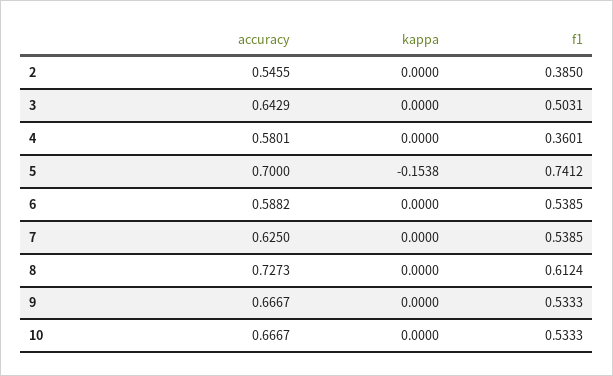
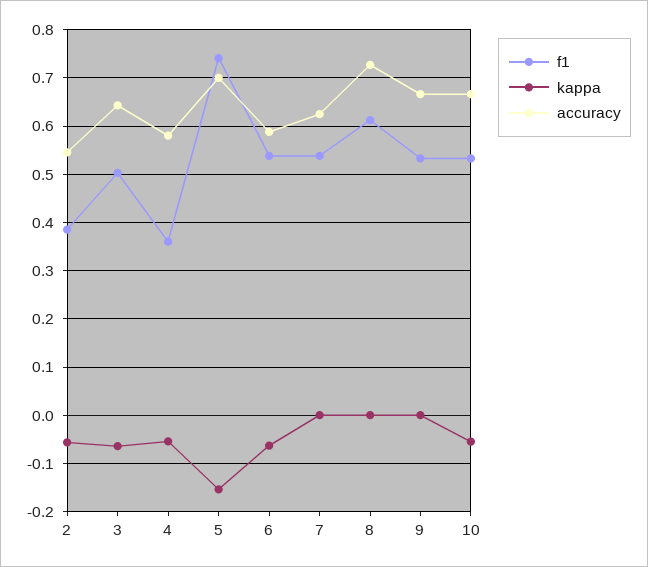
  {
    "accuracy": {
      "2": 0.5455,
      "3": 0.6429,
      "4": 0.5801,
      "5": 0.7,
      "6": 0.5882,
      "7": 0.625,
      "8": 0.7273,
      "9": 0.6667,
      "10": 0.6667
    },
    "kappa": {
-     "2": 0,
+     "2": -0.06,
-     "3": 0,
+     "3": -0.06,
-     "4": 0,
+     "4": -0.06,
      "5": -0.1538,
-     "6": 0,
+     "6": -0.06,
      "7": 0,
      "8": 0,
      "9": 0,
-     "10": 0
+     "10": -0.06
    },
    "f1": {
      "2": 0.385,
      "3": 0.5031,
      "4": 0.3601,
      "5": 0.7412,
      "6": 0.5385,
      "7": 0.5385,
      "8": 0.6124,
      "9": 0.5333,
      "10": 0.5333
    }
  }

